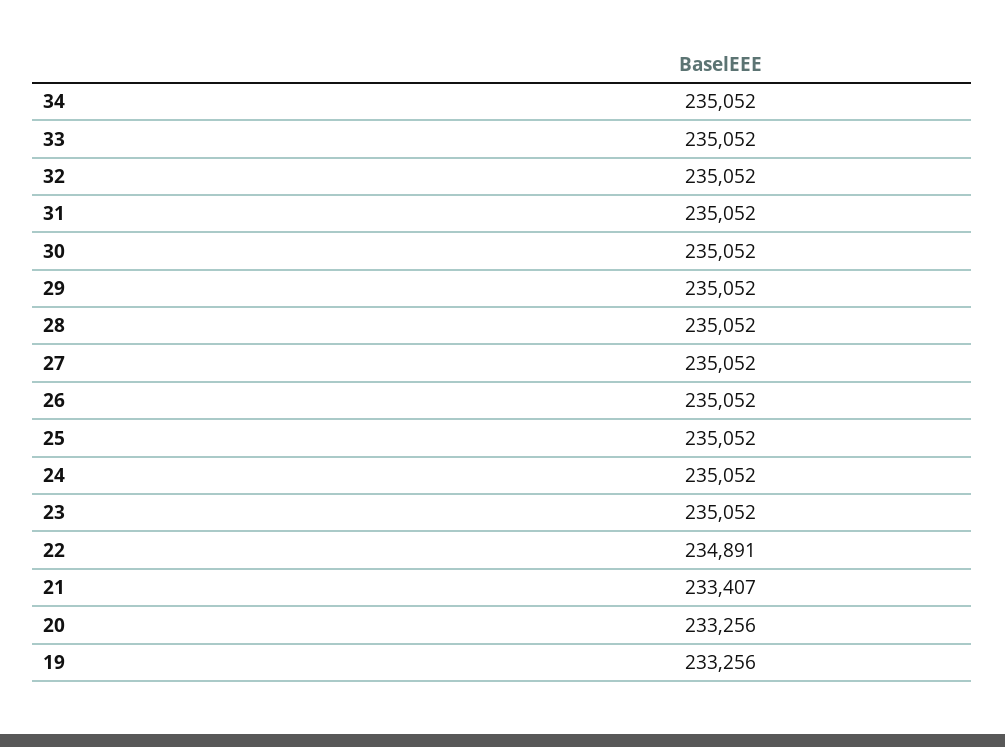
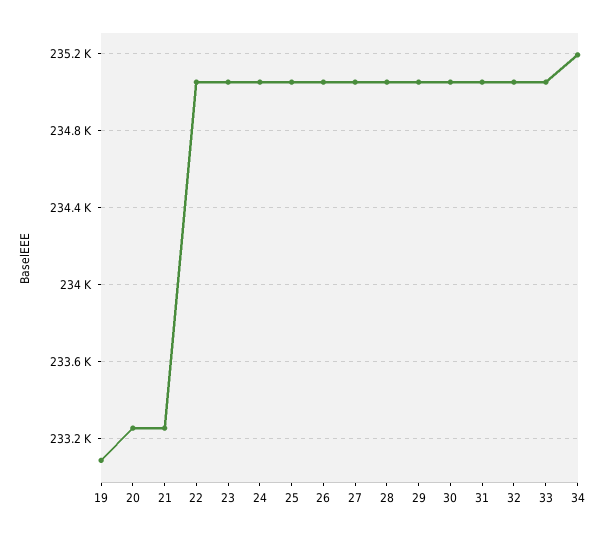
  {
-   "34": 235052,
+   "34": 235200,
    "33": 235052,
    "32": 235052,
    "31": 235052,
    "30": 235052,
    "29": 235052,
    "28": 235052,
    "27": 235052,
    "26": 235052,
    "25": 235052,
    "24": 235052,
    "23": 235052,
-   "22": 234891,
+   "22": 235050,
-   "21": 233407,
+   "21": 233250,
    "20": 233256,
-   "19": 233256
+   "19": 233100
  }

